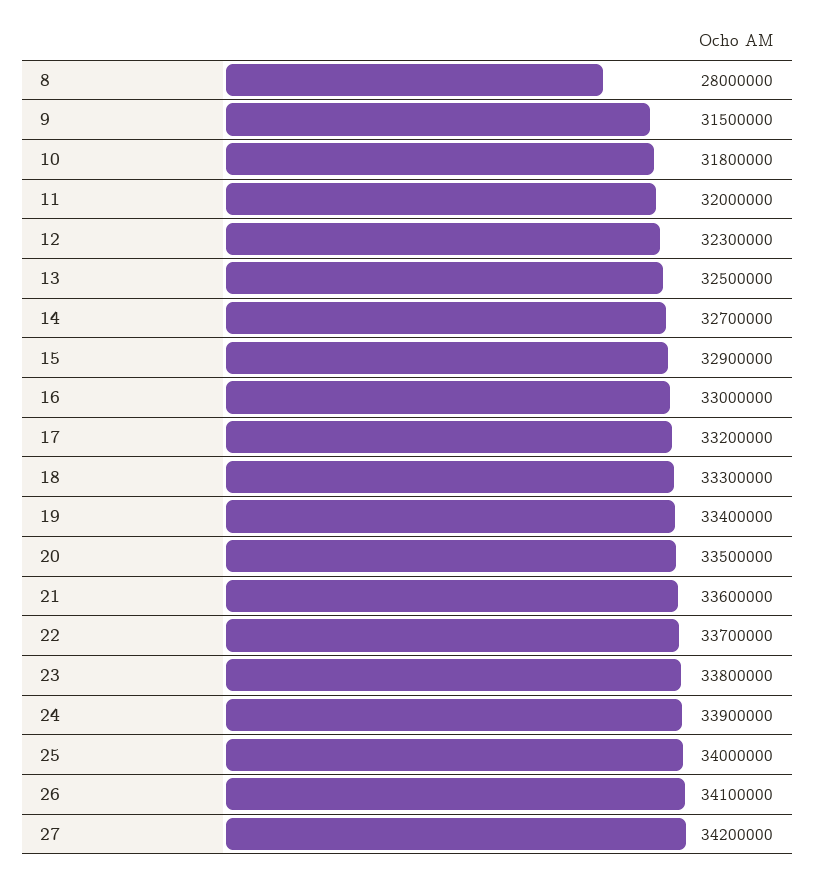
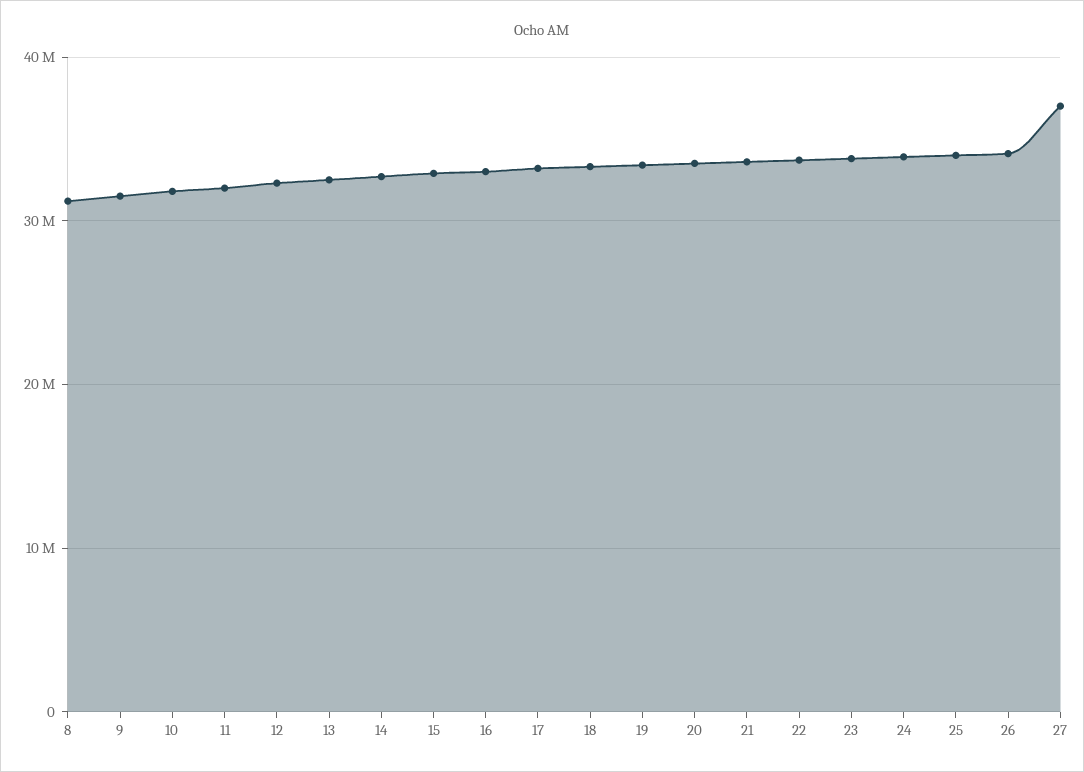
  {
-   "8": 28000000,
+   "8": 31000000,
    "9": 31500000,
    "10": 31800000,
    "11": 32000000,
    "12": 32300000,
    "13": 32500000,
    "14": 32700000,
    "15": 32900000,
    "16": 33000000,
    "17": 33200000,
    "18": 33300000,
    "19": 33400000,
    "20": 33500000,
    "21": 33600000,
    "22": 33700000,
    "23": 33800000,
    "24": 33900000,
    "25": 34000000,
    "26": 34100000,
-   "27": 34200000
+   "27": 37000000
  }

